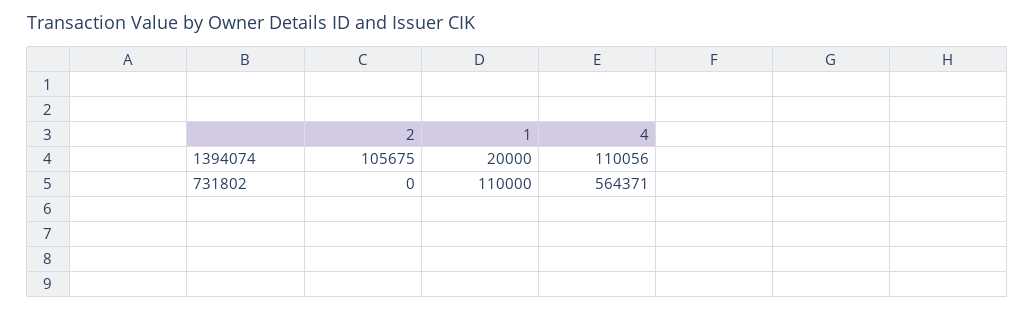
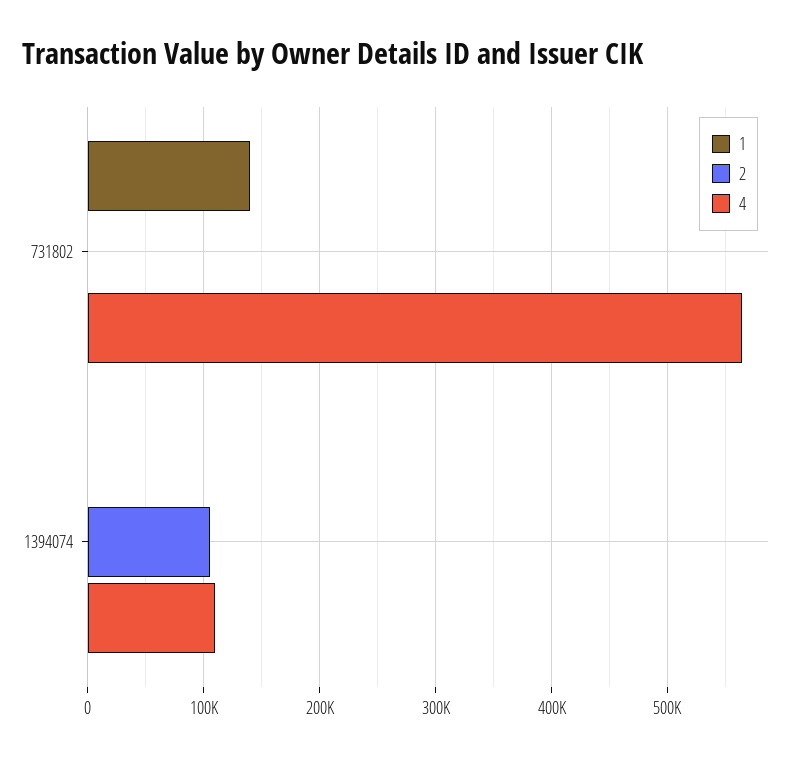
  {
    "2": {
      "1394074": 105675,
      "731802": 0
    },
    "1": {
-     "1394074": 20000,
+     "1394074": 0,
-     "731802": 110000
+     "731802": 140000
    },
    "4": {
      "1394074": 110056,
      "731802": 564371
    }
  }

